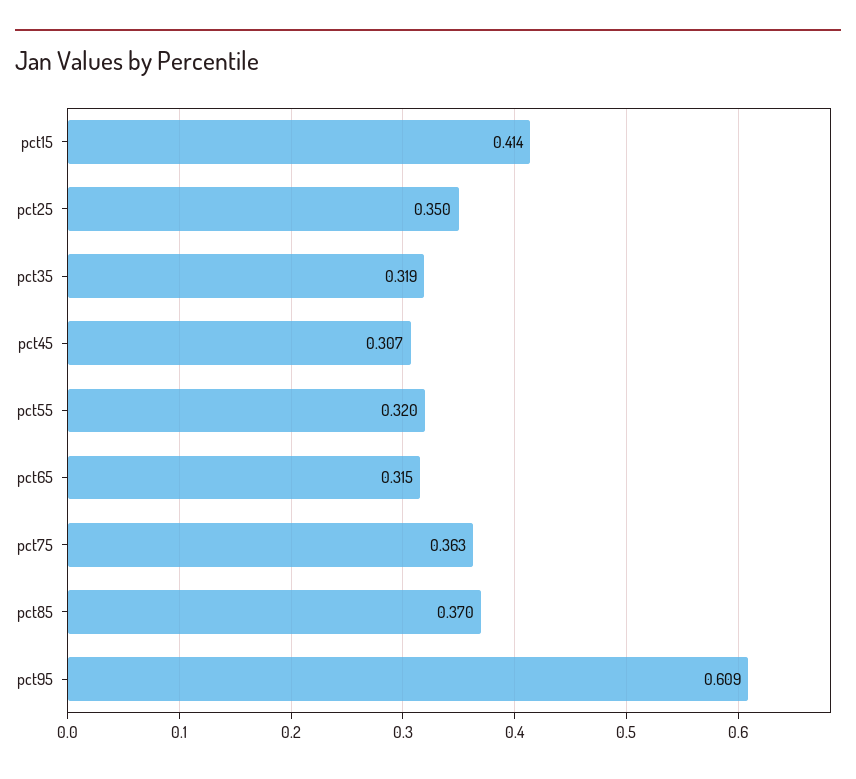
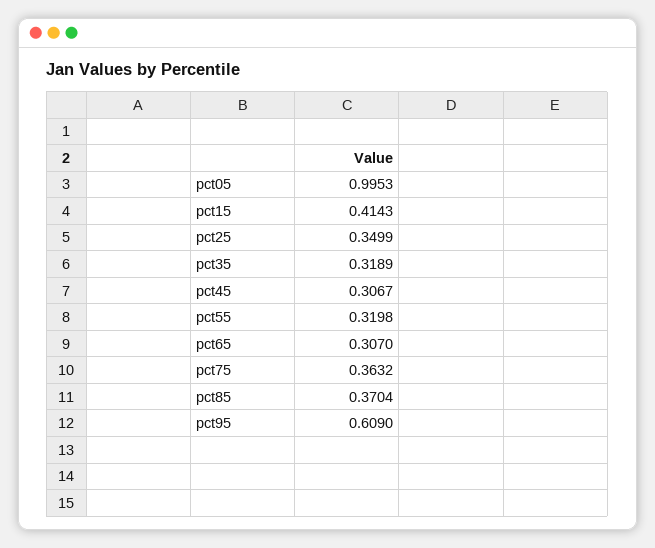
  {
    "pct15": 0.4143,
    "pct25": 0.3499,
    "pct35": 0.3189,
    "pct45": 0.3067,
    "pct55": 0.3198,
-   "pct65": 0.315,
+   "pct65": 0.307,
    "pct75": 0.3632,
    "pct85": 0.3704,
-   "pct95": 0.609
+   "pct95": 0.609,
+   "pct05": 0.9953
  }

